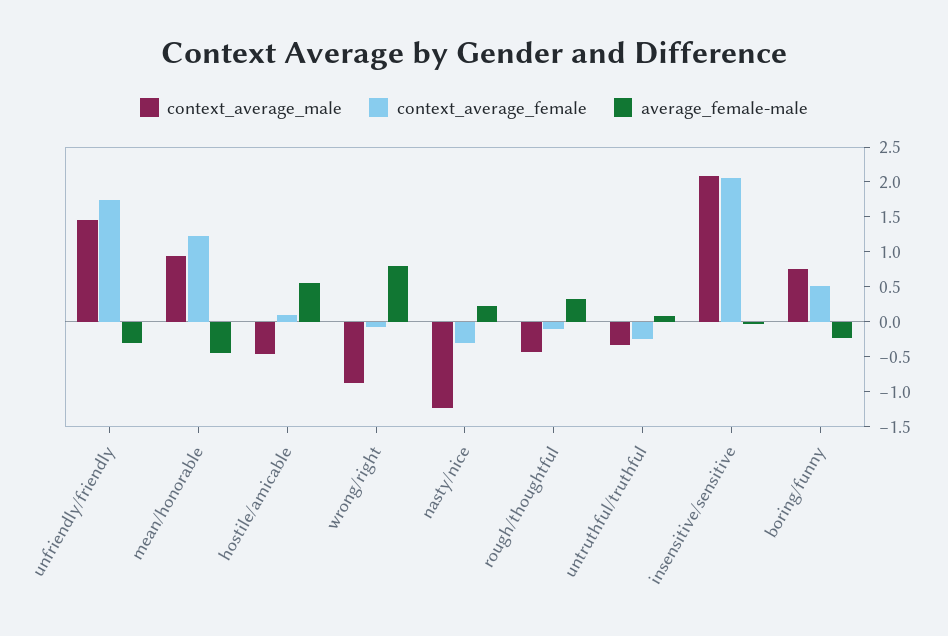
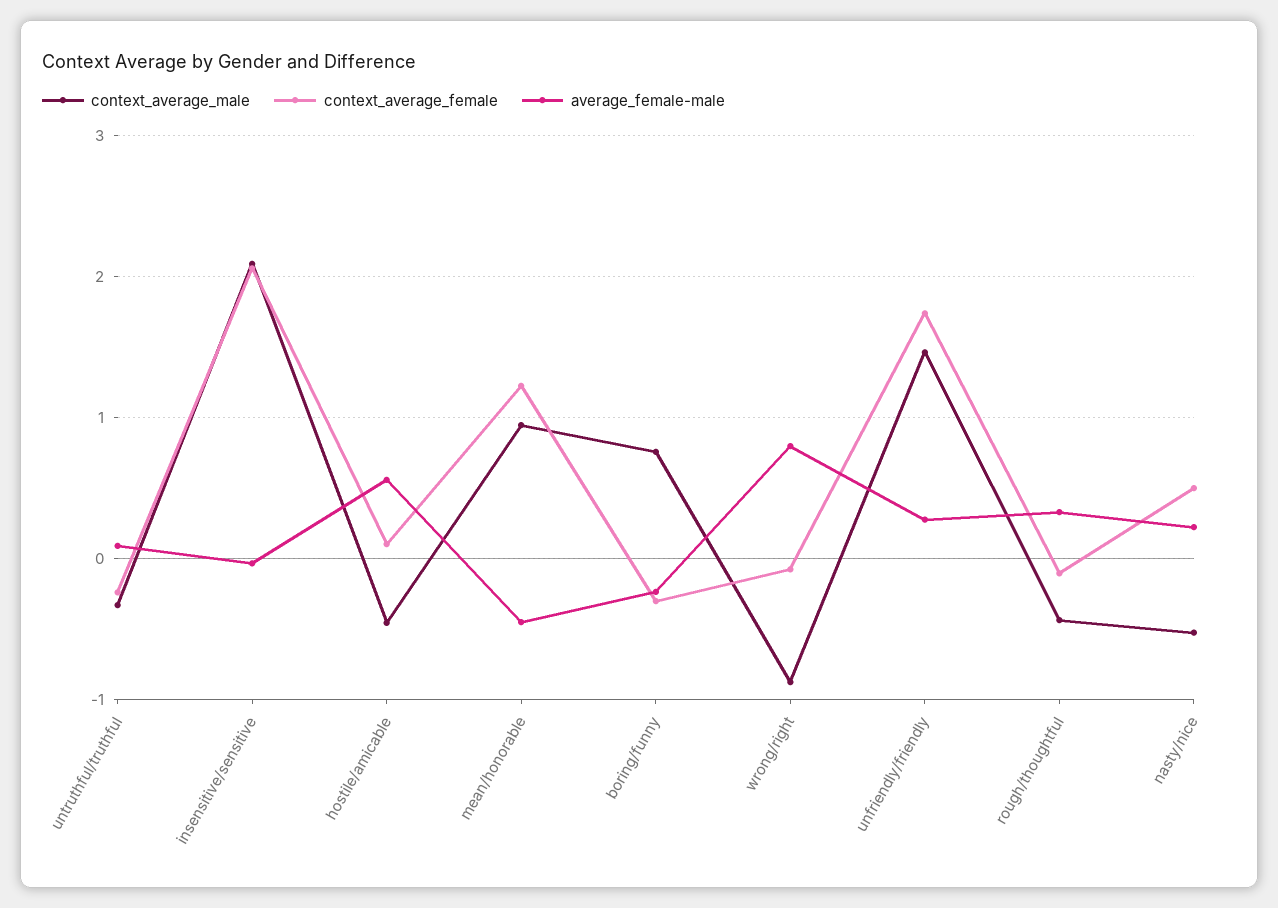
  {
    "context_average_male": {
      "unfriendly/friendly": 1.5,
      "mean/honorable": 0.9,
      "hostile/amicable": -0.5,
      "wrong/right": -0.9,
-     "nasty/nice": -1.25,
+     "nasty/nice": -0.5,
      "rough/thoughtful": -0.4,
      "untruthful/truthful": -0.3,
      "insensitive/sensitive": 2.1,
      "boring/funny": 0.8
    },
    "context_average_female": {
      "unfriendly/friendly": 1.7,
      "mean/honorable": 1.2,
      "hostile/amicable": 0.1,
      "wrong/right": -0.1,
-     "nasty/nice": -0.25,
+     "nasty/nice": 0.5,
      "rough/thoughtful": -0.1,
      "untruthful/truthful": -0.2,
      "insensitive/sensitive": 2.1,
-     "boring/funny": 0.5
+     "boring/funny": -0.3
    },
    "average_female-male": {
-     "unfriendly/friendly": -0.25,
+     "unfriendly/friendly": 0.3,
      "mean/honorable": -0.4,
      "hostile/amicable": 0.6,
      "wrong/right": 0.8,
      "nasty/nice": 0.2,
      "rough/thoughtful": 0.3,
      "untruthful/truthful": 0.1,
      "insensitive/sensitive": 0,
      "boring/funny": -0.2
    }
  }

